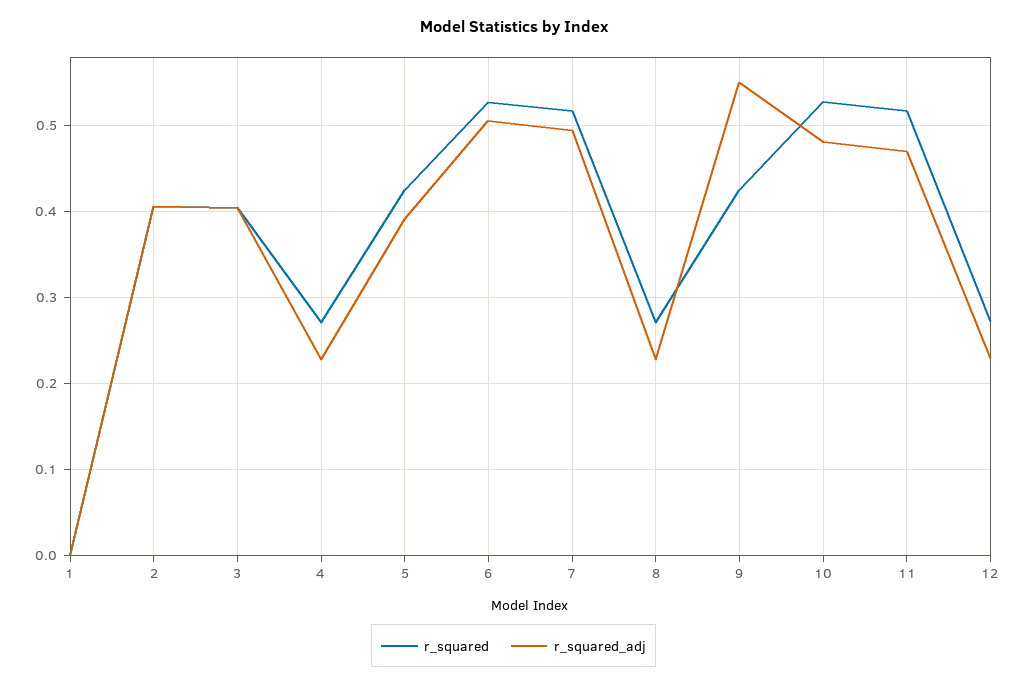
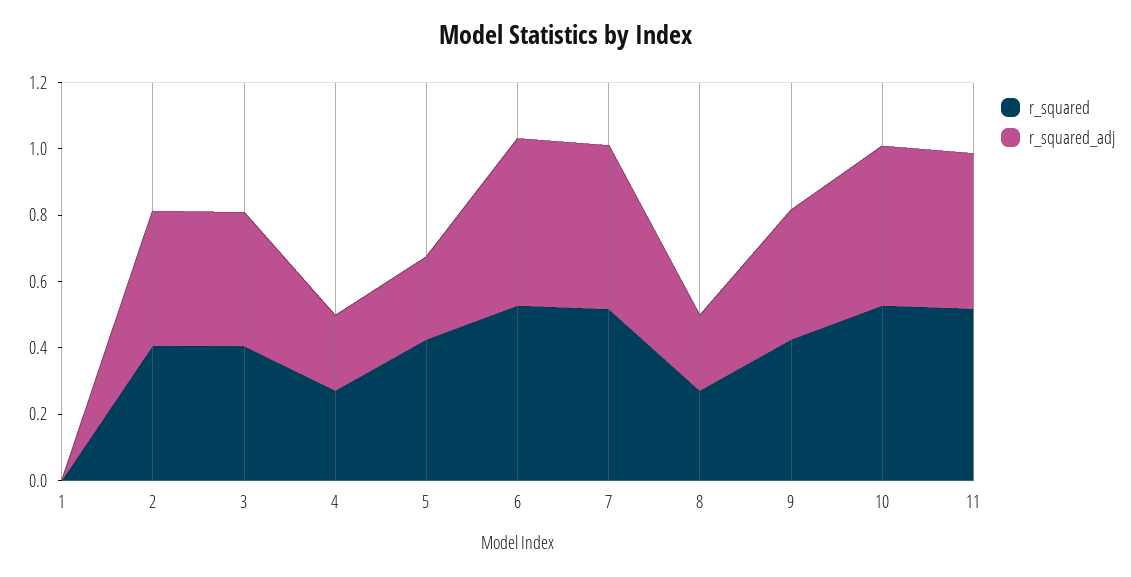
  {
    "r_squared": {
      "1": 0,
      "2": 0.41,
      "3": 0.4,
      "4": 0.27,
      "5": 0.43,
      "6": 0.53,
      "7": 0.52,
      "8": 0.27,
      "9": 0.43,
      "10": 0.53,
-     "11": 0.52,
+     "11": 0.52
-     "12": 0.27
    },
    "r_squared_adj": {
      "1": 0,
      "2": 0.41,
      "3": 0.4,
      "4": 0.23,
-     "5": 0.39,
+     "5": 0.25,
      "6": 0.51,
      "7": 0.49,
      "8": 0.23,
-     "9": 0.55,
+     "9": 0.4,
      "10": 0.48,
-     "11": 0.47,
+     "11": 0.47
-     "12": 0.23
    }
  }

